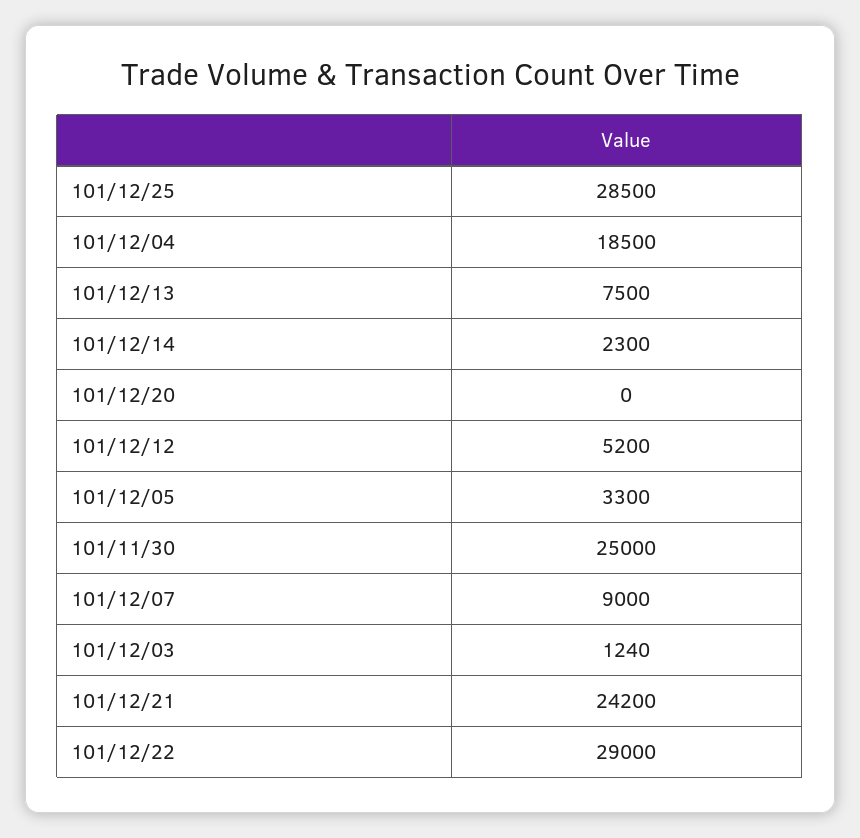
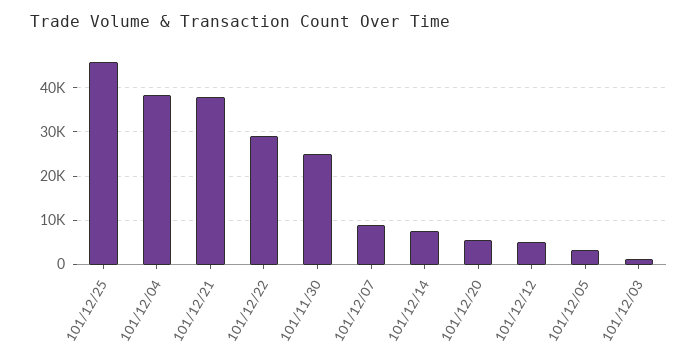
  {
-   "101/12/25": 28500,
+   "101/12/25": 46000,
-   "101/12/04": 18500,
+   "101/12/04": 38000,
-   "101/12/13": 7500,
-   "101/12/14": 2300,
+   "101/12/14": 8000,
-   "101/12/20": 0,
+   "101/12/20": 6000,
    "101/12/12": 5200,
    "101/12/05": 3300,
    "101/11/30": 25000,
    "101/12/07": 9000,
    "101/12/03": 1240,
-   "101/12/21": 24200,
+   "101/12/21": 38000,
    "101/12/22": 29000
  }

